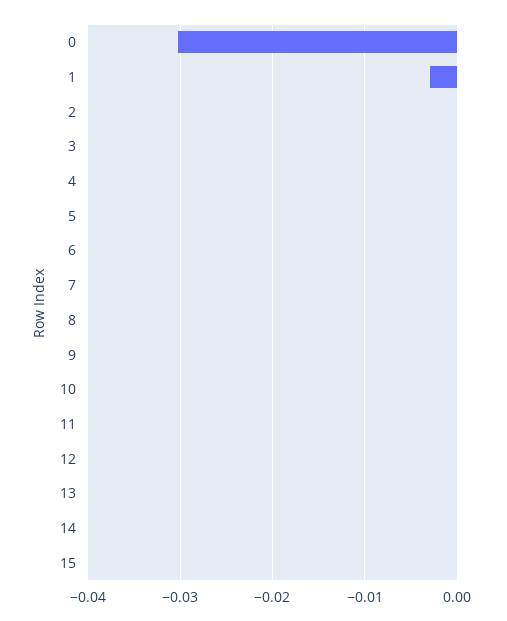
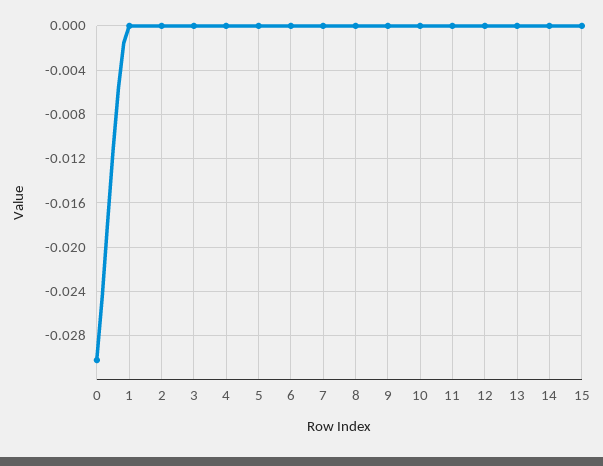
  {
    "0": -0.03,
-   "1": -0.003,
+   "1": 0,
    "2": 0,
    "3": 0,
    "4": 0,
    "5": 0,
    "6": 0,
    "7": 0,
    "8": 0,
    "9": 0,
    "10": 0,
    "11": 0,
    "12": 0,
    "13": 0,
    "14": 0,
    "15": 0
  }

